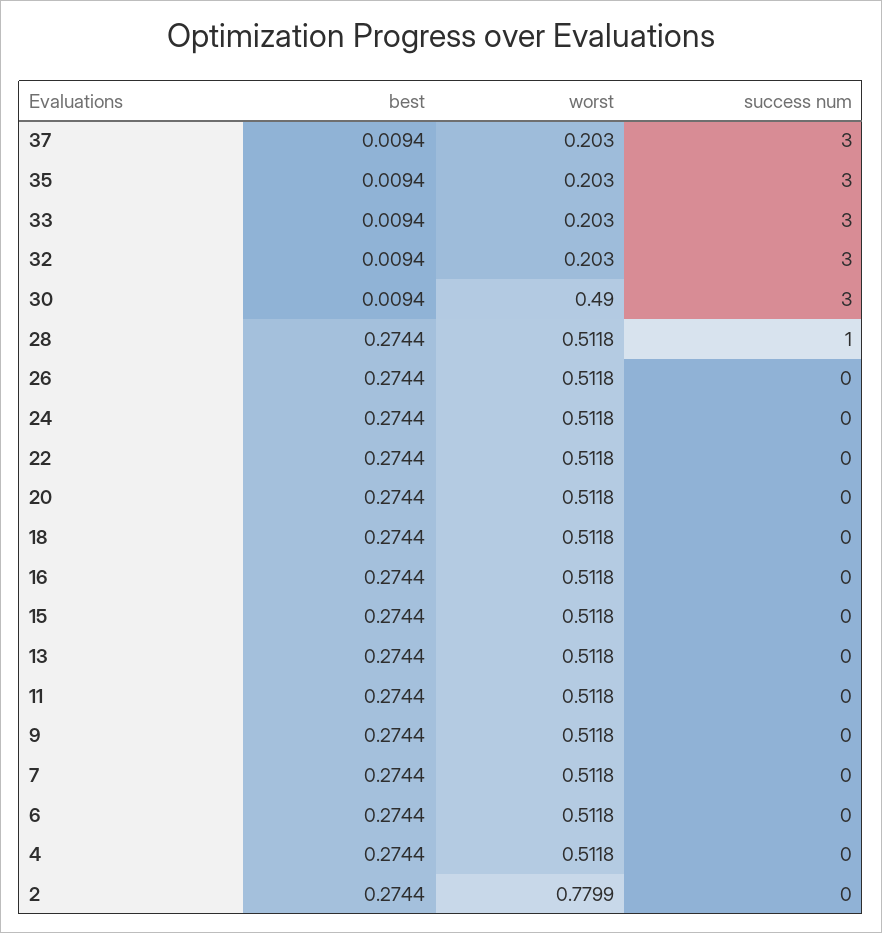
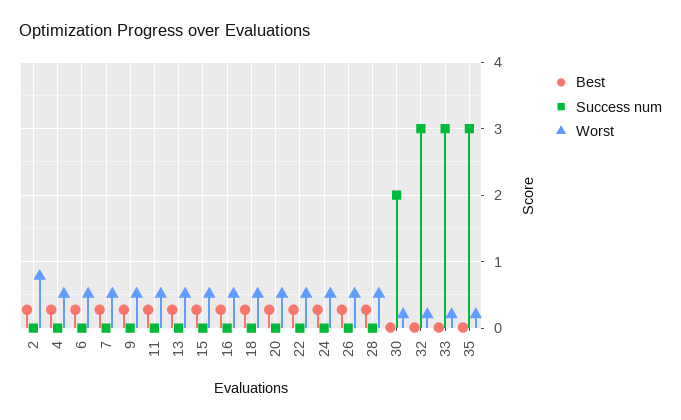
  {
    "best": {
-     "37": 0.0094,
      "35": 0.0094,
      "33": 0.0094,
      "32": 0.0094,
      "30": 0.0094,
      "28": 0.2744,
      "26": 0.2744,
      "24": 0.2744,
      "22": 0.2744,
      "20": 0.2744,
      "18": 0.2744,
      "16": 0.2744,
      "15": 0.2744,
      "13": 0.2744,
      "11": 0.2744,
      "9": 0.2744,
      "7": 0.2744,
      "6": 0.2744,
      "4": 0.2744,
      "2": 0.2744
    },
    "worst": {
-     "37": 0.203,
      "35": 0.203,
      "33": 0.203,
      "32": 0.203,
-     "30": 0.49,
+     "30": 0.2,
      "28": 0.5118,
      "26": 0.5118,
      "24": 0.5118,
      "22": 0.5118,
      "20": 0.5118,
      "18": 0.5118,
      "16": 0.5118,
      "15": 0.5118,
      "13": 0.5118,
      "11": 0.5118,
      "9": 0.5118,
      "7": 0.5118,
      "6": 0.5118,
      "4": 0.5118,
      "2": 0.7799
    },
    "success num": {
-     "37": 3,
      "35": 3,
      "33": 3,
      "32": 3,
-     "30": 3,
+     "30": 2,
-     "28": 1,
+     "28": 0,
      "26": 0,
      "24": 0,
      "22": 0,
      "20": 0,
      "18": 0,
      "16": 0,
      "15": 0,
      "13": 0,
      "11": 0,
      "9": 0,
      "7": 0,
      "6": 0,
      "4": 0,
      "2": 0
    }
  }

